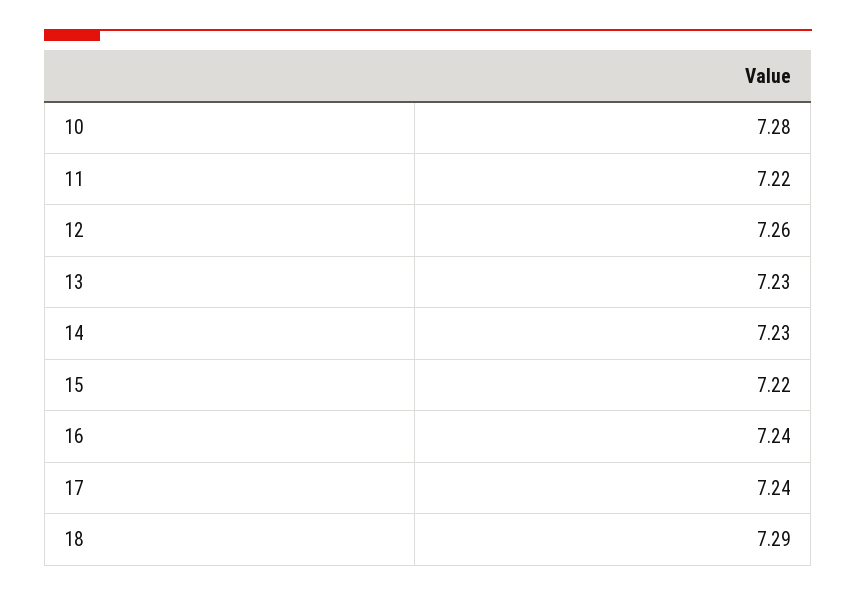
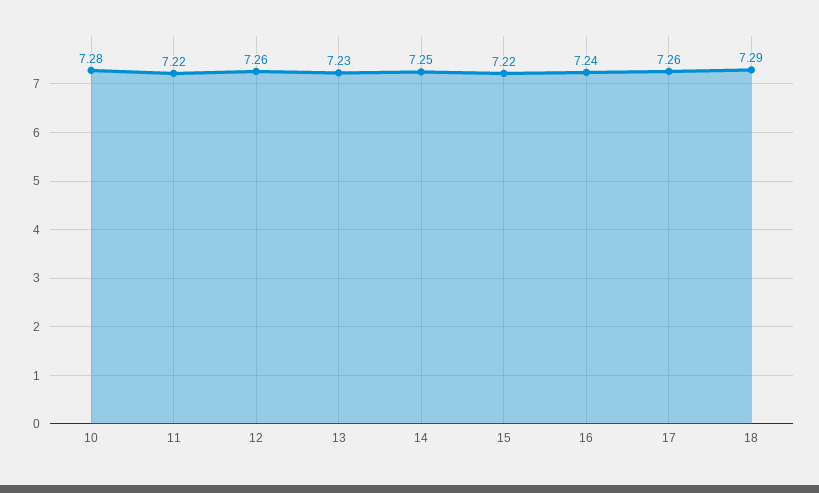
  {
    "10": 7.28,
    "11": 7.22,
    "12": 7.26,
    "13": 7.23,
-   "14": 7.23,
+   "14": 7.25,
    "15": 7.22,
    "16": 7.24,
-   "17": 7.24,
+   "17": 7.26,
    "18": 7.29
  }

